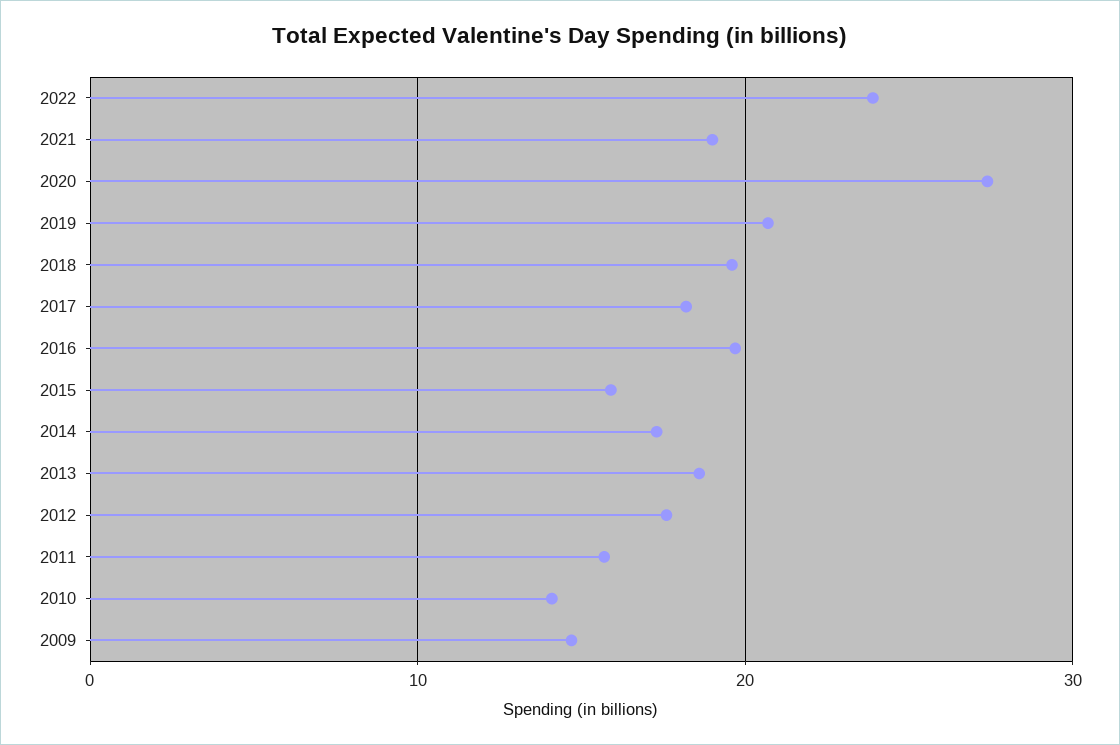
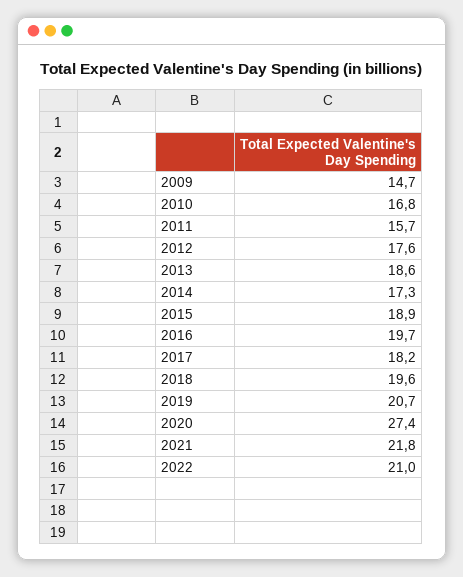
  {
-   "2022": 24,
+   "2022": 21,
-   "2021": 19,
+   "2021": 21.8,
    "2020": 27.4,
    "2019": 20.7,
    "2018": 19.6,
    "2017": 18.2,
    "2016": 19.7,
-   "2015": 16,
+   "2015": 18.9,
    "2014": 17.3,
    "2013": 18.6,
    "2012": 17.6,
    "2011": 15.7,
-   "2010": 14,
+   "2010": 16.8,
    "2009": 14.7
  }

